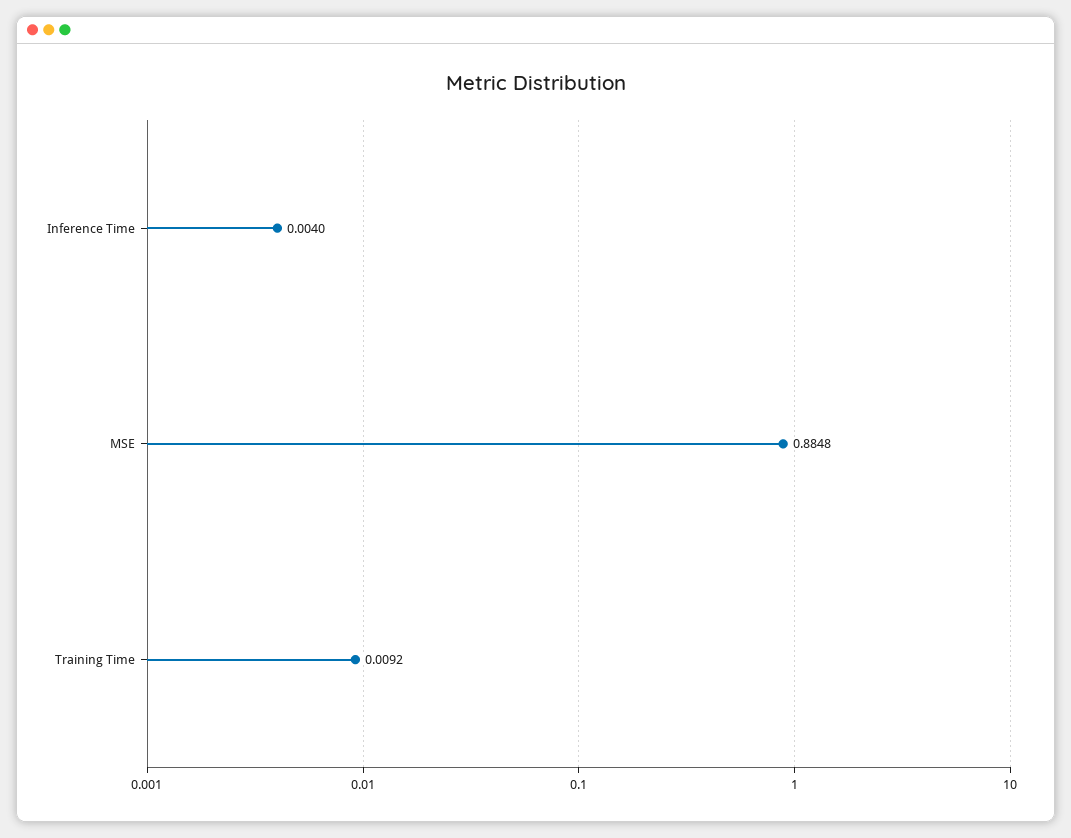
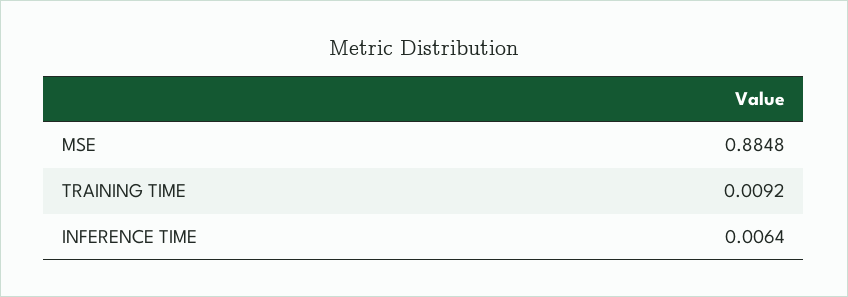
  {
-   "Inference Time": 0.004,
+   "Inference Time": 0.0064,
    "MSE": 0.8848,
    "Training Time": 0.0092
  }

